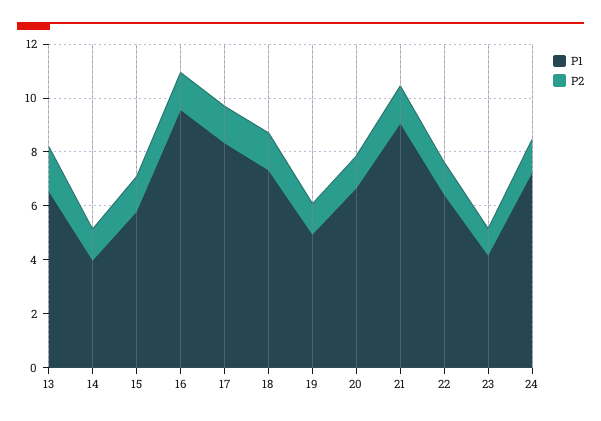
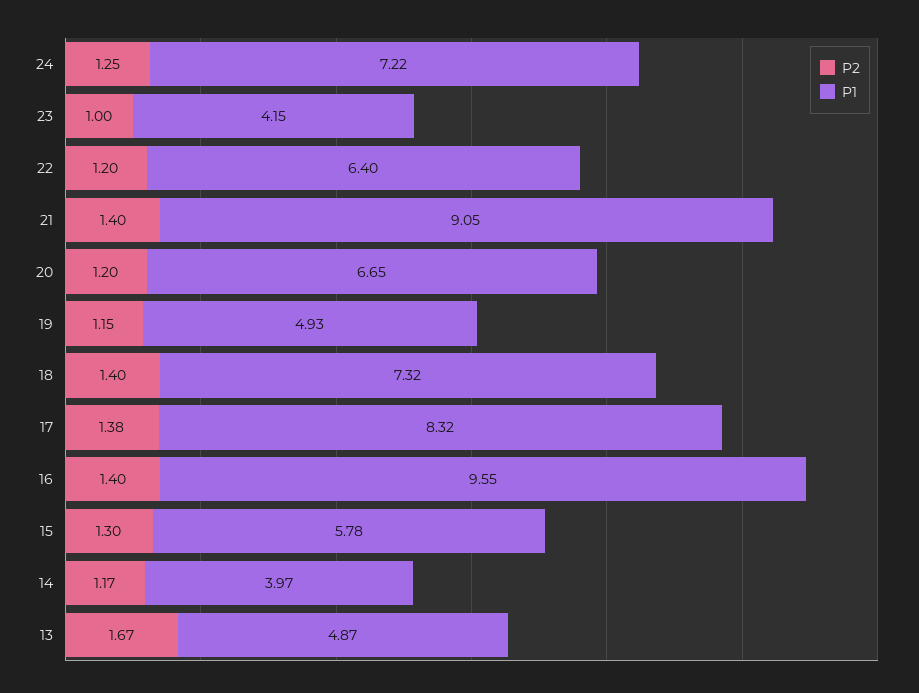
  {
    "P1": {
-     "13": 6.5,
+     "13": 4.87,
      "14": 3.97,
      "15": 5.78,
      "16": 9.55,
      "17": 8.32,
      "18": 7.32,
      "19": 4.93,
      "20": 6.65,
      "21": 9.05,
      "22": 6.4,
      "23": 4.15,
      "24": 7.22
    },
    "P2": {
      "13": 1.67,
      "14": 1.17,
      "15": 1.3,
      "16": 1.4,
      "17": 1.38,
      "18": 1.4,
      "19": 1.15,
      "20": 1.2,
      "21": 1.4,
      "22": 1.2,
      "23": 1,
      "24": 1.25
    }
  }

